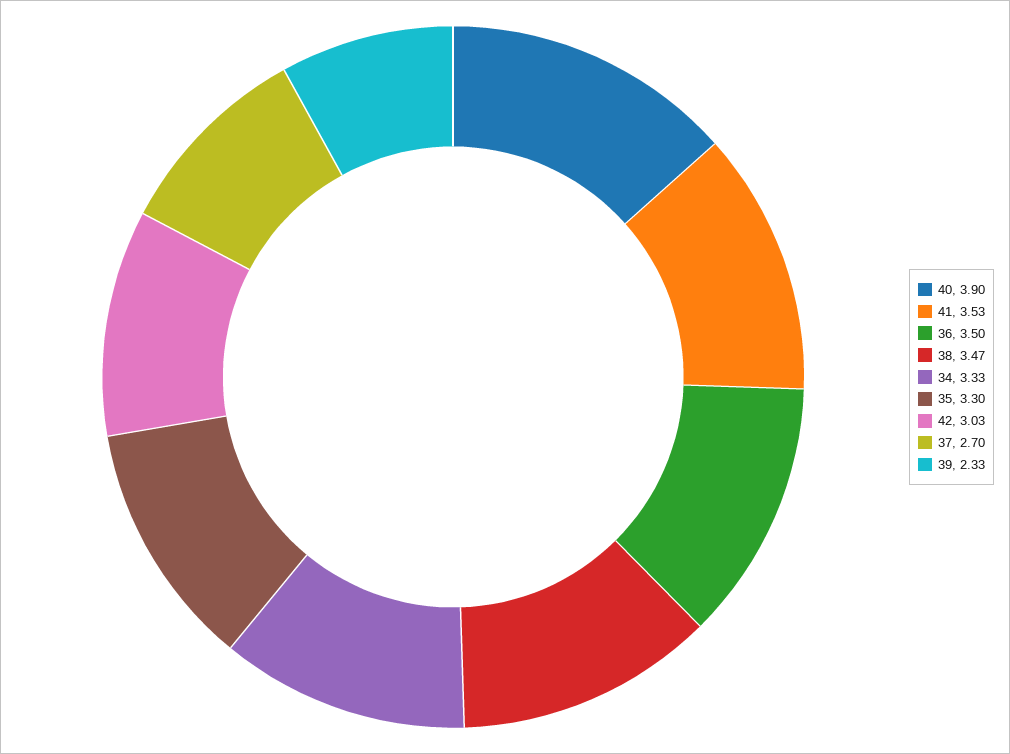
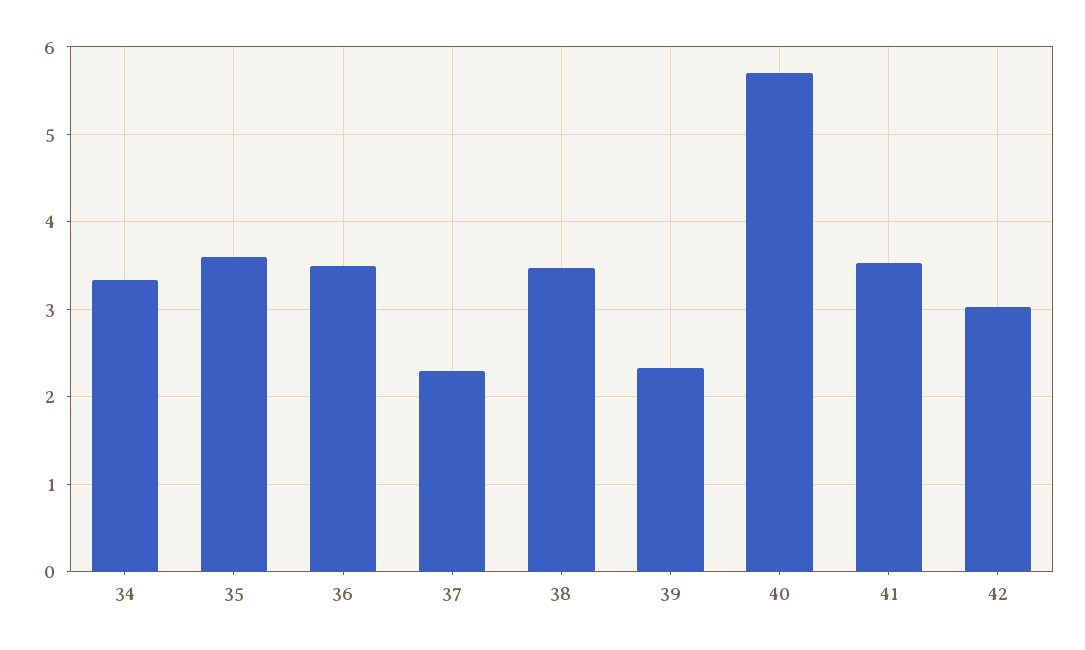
  {
-   "40": 3.9,
+   "40": 5.7,
    "41": 3.53,
    "36": 3.5,
    "38": 3.47,
    "34": 3.33,
-   "35": 3.3,
+   "35": 3.6,
    "42": 3.03,
-   "37": 2.7,
+   "37": 2.3,
    "39": 2.33
  }

